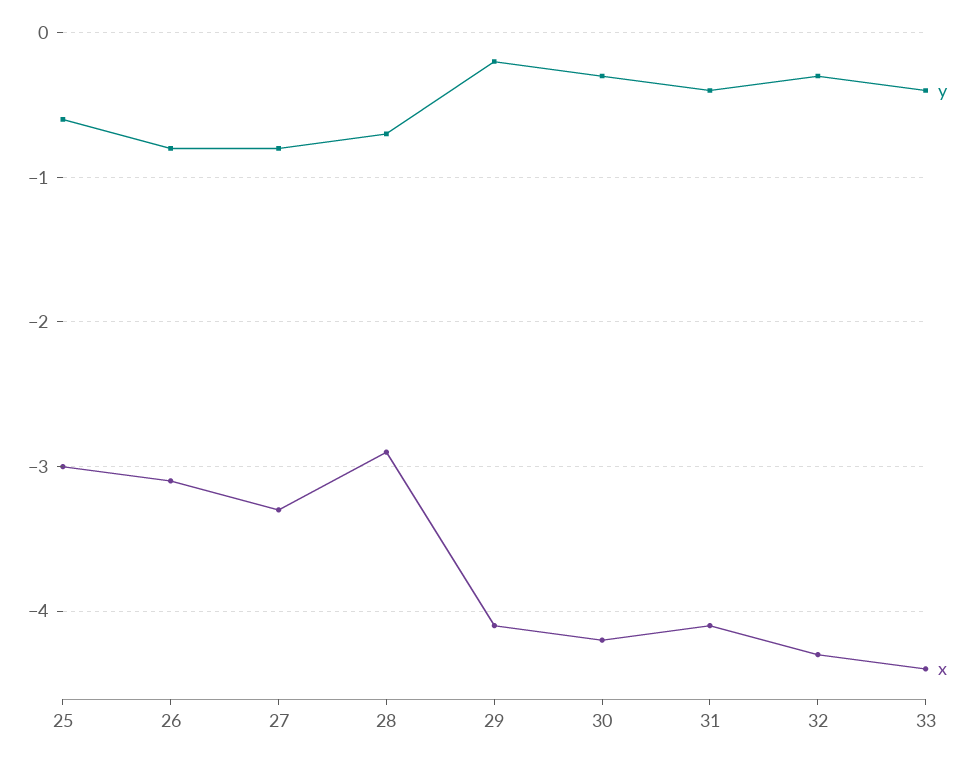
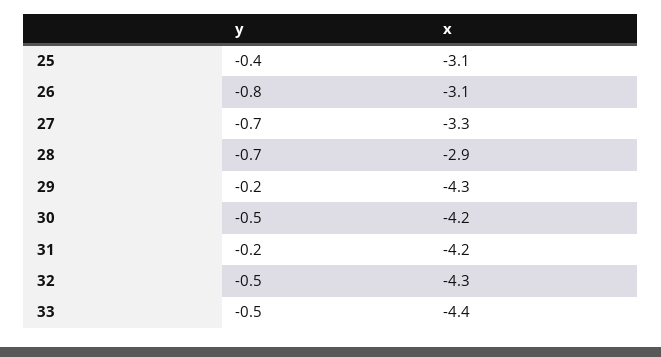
  {
    "y": {
-     "25": -0.6,
+     "25": -0.4,
      "26": -0.8,
-     "27": -0.8,
+     "27": -0.7,
      "28": -0.7,
      "29": -0.2,
-     "30": -0.3,
+     "30": -0.5,
-     "31": -0.4,
+     "31": -0.2,
-     "32": -0.3,
+     "32": -0.5,
-     "33": -0.4
+     "33": -0.5
    },
    "x": {
-     "25": -3,
+     "25": -3.1,
      "26": -3.1,
      "27": -3.3,
      "28": -2.9,
-     "29": -4.1,
+     "29": -4.3,
      "30": -4.2,
-     "31": -4.1,
+     "31": -4.2,
      "32": -4.3,
      "33": -4.4
    }
  }

